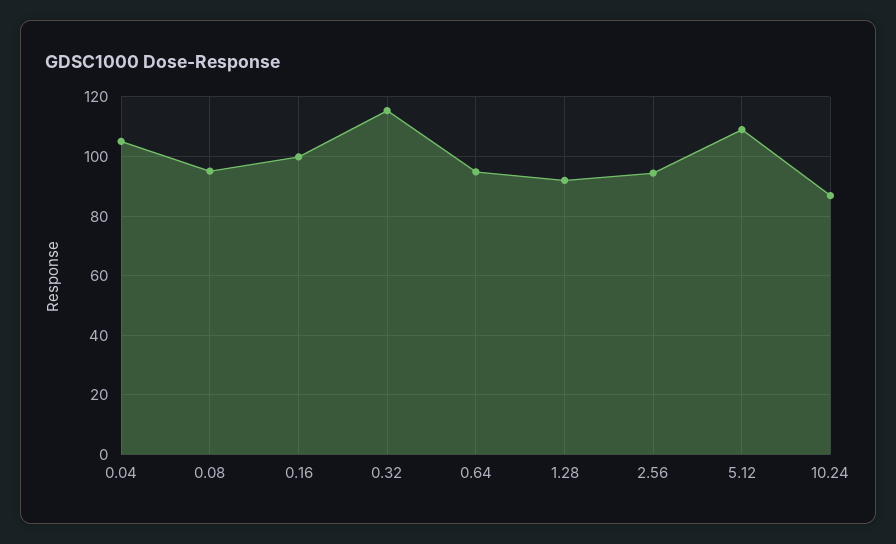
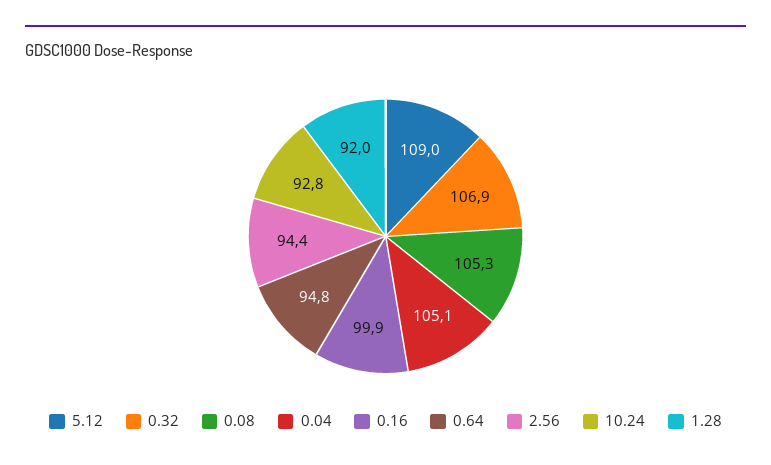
  {
    "0.04": 105.1,
-   "0.08": 95,
+   "0.08": 105.3,
    "0.16": 99.9,
-   "0.32": 115,
+   "0.32": 106.9,
    "0.64": 94.8,
    "1.28": 92,
    "2.56": 94.4,
    "5.12": 109,
-   "10.24": 87.5
+   "10.24": 92.8
  }

